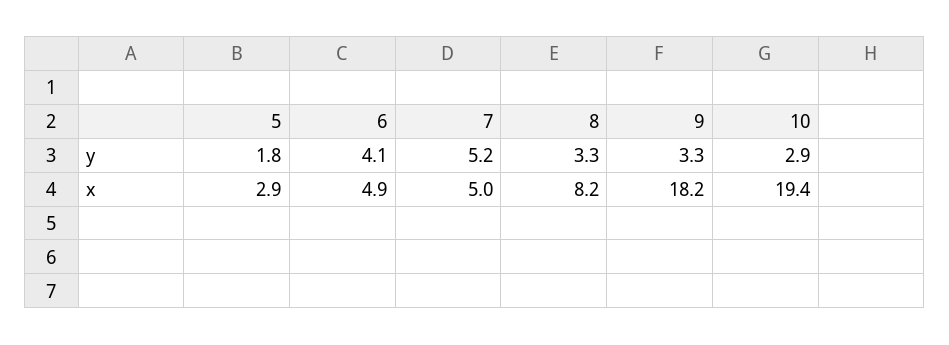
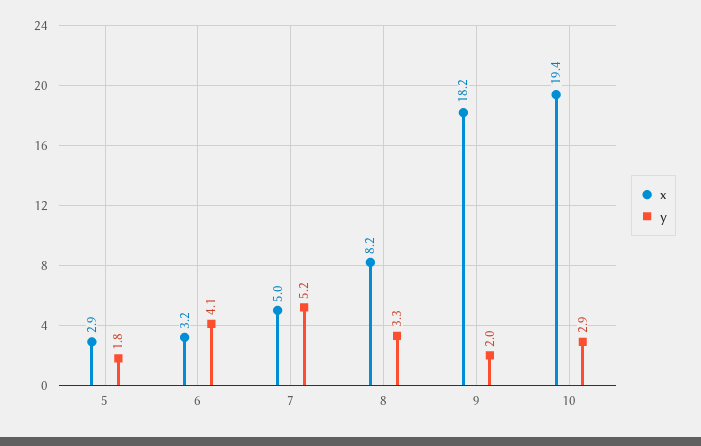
  {
    "y": {
      "5": 1.8,
      "6": 4.1,
      "7": 5.2,
      "8": 3.3,
-     "9": 3.3,
+     "9": 2,
      "10": 2.9
    },
    "x": {
      "5": 2.9,
-     "6": 4.9,
+     "6": 3.2,
      "7": 5,
      "8": 8.2,
      "9": 18.2,
      "10": 19.4
    }
  }

